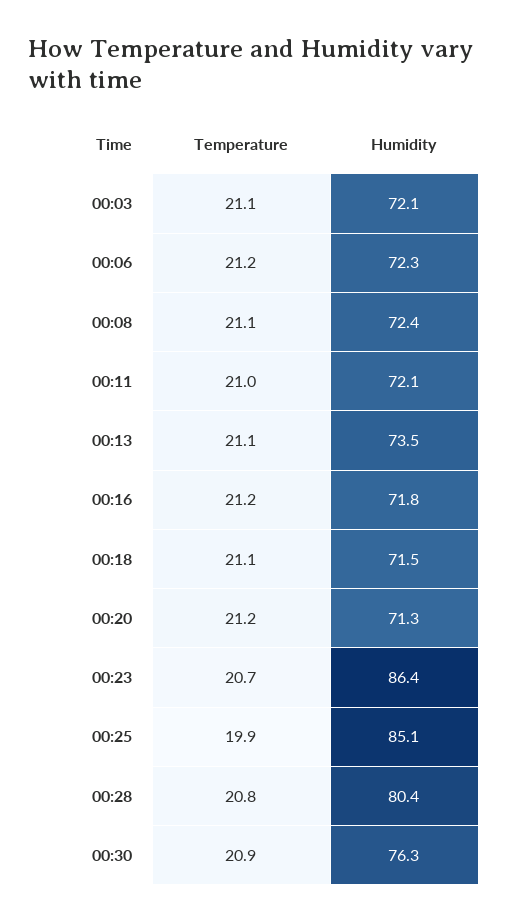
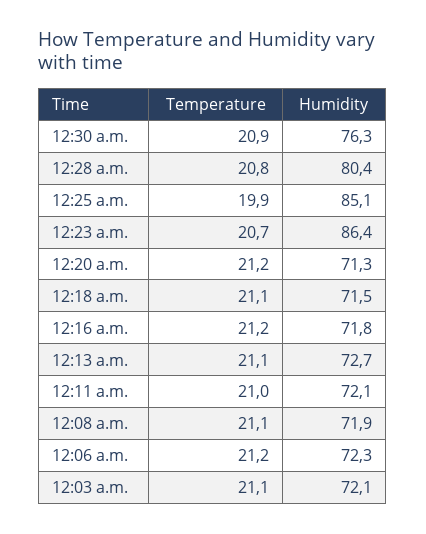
  {
    "Temperature": {
      "00:03": 21.1,
      "00:06": 21.2,
      "00:08": 21.1,
      "00:11": 21,
      "00:13": 21.1,
      "00:16": 21.2,
      "00:18": 21.1,
      "00:20": 21.2,
      "00:23": 20.7,
      "00:25": 19.9,
      "00:28": 20.8,
      "00:30": 20.9
    },
    "Humidity": {
      "00:03": 72.1,
      "00:06": 72.3,
-     "00:08": 72.4,
+     "00:08": 71.9,
      "00:11": 72.1,
-     "00:13": 73.5,
+     "00:13": 72.7,
      "00:16": 71.8,
      "00:18": 71.5,
      "00:20": 71.3,
      "00:23": 86.4,
      "00:25": 85.1,
      "00:28": 80.4,
      "00:30": 76.3
    }
  }

